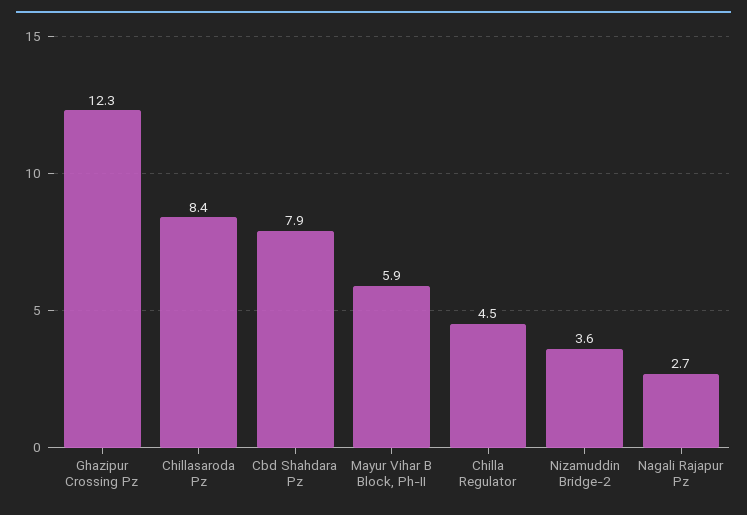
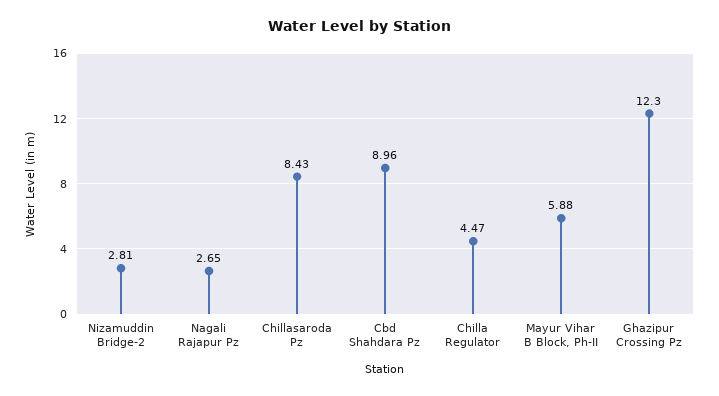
  {
    "Ghazipur Crossing Pz": 12.3,
    "Chillasaroda Pz": 8.43,
-   "Cbd Shahdara Pz": 7.9,
+   "Cbd Shahdara Pz": 8.96,
    "Mayur Vihar B Block, Ph-II": 5.88,
    "Chilla Regulator": 4.47,
-   "Nizamuddin Bridge-2": 3.6,
+   "Nizamuddin Bridge-2": 2.81,
    "Nagali Rajapur Pz": 2.65
  }

